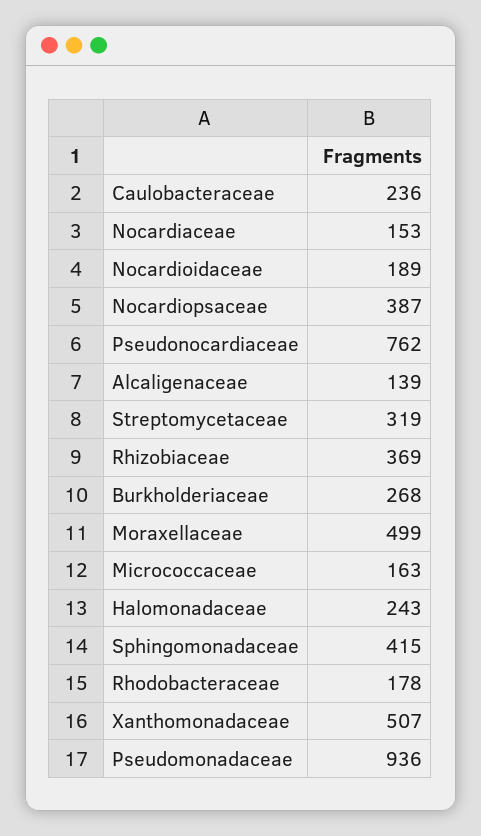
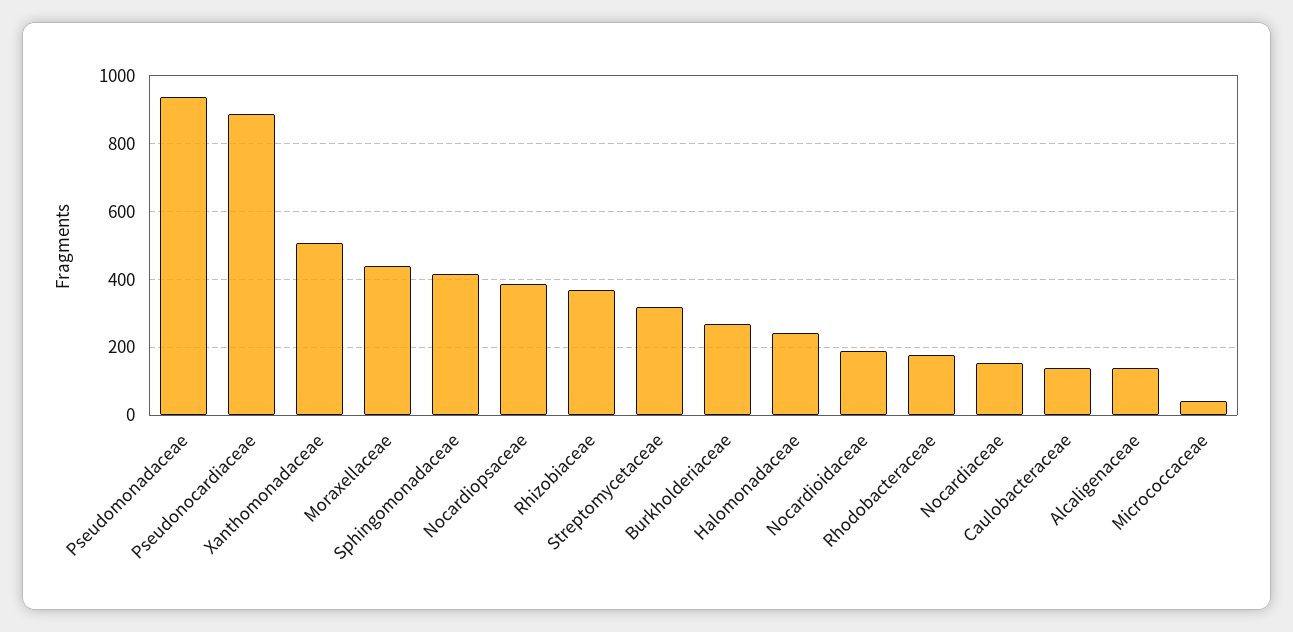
  {
-   "Caulobacteraceae": 236,
+   "Caulobacteraceae": 140,
    "Nocardiaceae": 153,
    "Nocardioidaceae": 189,
    "Nocardiopsaceae": 387,
-   "Pseudonocardiaceae": 762,
+   "Pseudonocardiaceae": 880,
    "Alcaligenaceae": 139,
    "Streptomycetaceae": 319,
    "Rhizobiaceae": 369,
    "Burkholderiaceae": 268,
-   "Moraxellaceae": 499,
+   "Moraxellaceae": 440,
-   "Micrococcaceae": 163,
+   "Micrococcaceae": 40,
    "Halomonadaceae": 243,
    "Sphingomonadaceae": 415,
    "Rhodobacteraceae": 178,
    "Xanthomonadaceae": 507,
    "Pseudomonadaceae": 936
  }

